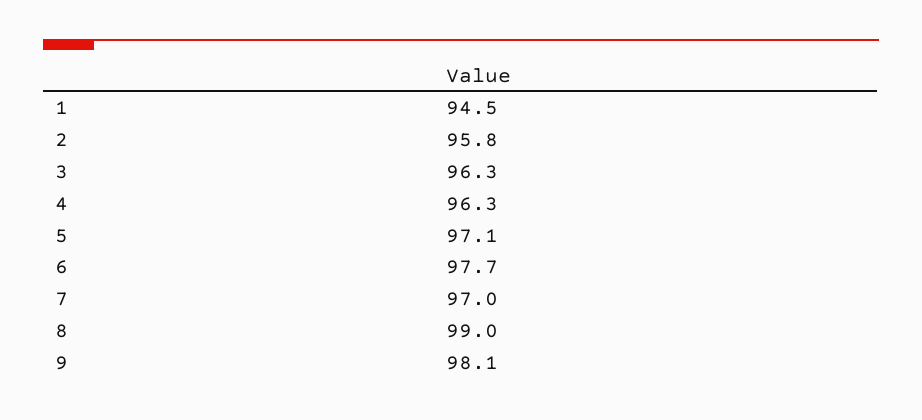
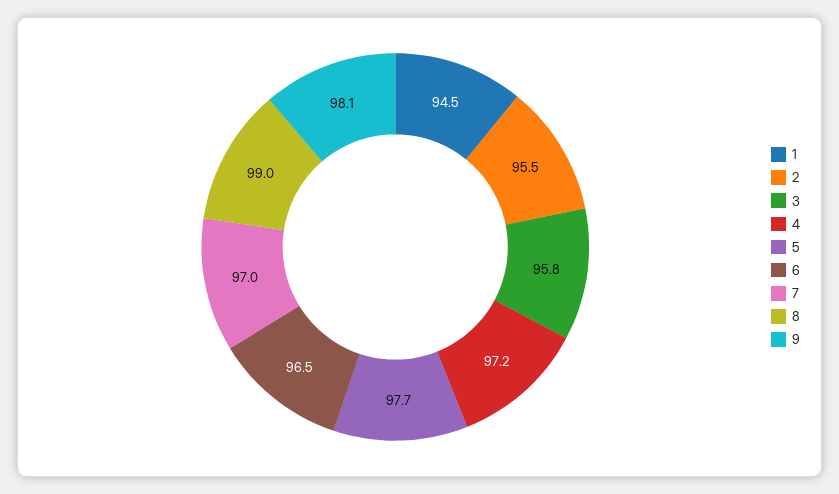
  {
    "1": 94.5,
-   "2": 95.8,
+   "2": 95.5,
-   "3": 96.3,
+   "3": 95.8,
-   "4": 96.3,
+   "4": 97.2,
-   "5": 97.1,
+   "5": 97.7,
-   "6": 97.7,
+   "6": 96.5,
    "7": 97,
    "8": 99,
    "9": 98.1
  }

